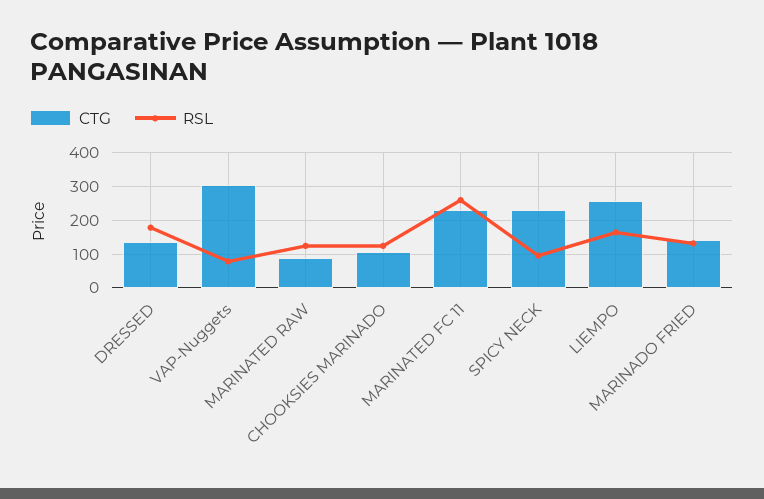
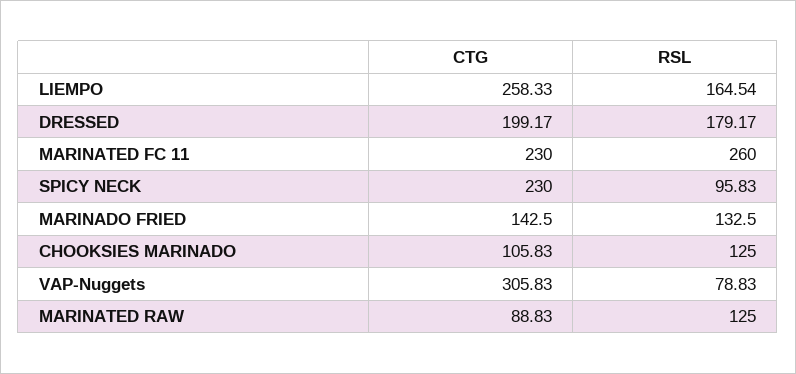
  {
    "CTG": {
-     "DRESSED": 140,
+     "DRESSED": 199.17,
      "VAP-Nuggets": 305.83,
      "MARINATED RAW": 88.83,
      "CHOOKSIES MARINADO": 105.83,
      "MARINATED FC 11": 230,
      "SPICY NECK": 230,
      "LIEMPO": 258.33,
      "MARINADO FRIED": 142.5
    },
    "RSL": {
      "DRESSED": 179.17,
      "VAP-Nuggets": 78.83,
      "MARINATED RAW": 125,
      "CHOOKSIES MARINADO": 125,
      "MARINATED FC 11": 260,
      "SPICY NECK": 95.83,
      "LIEMPO": 164.54,
      "MARINADO FRIED": 132.5
    }
  }

